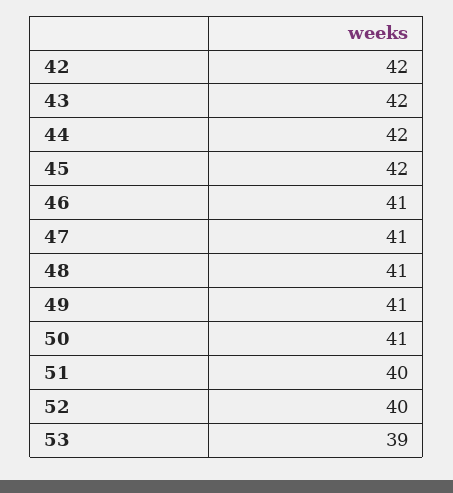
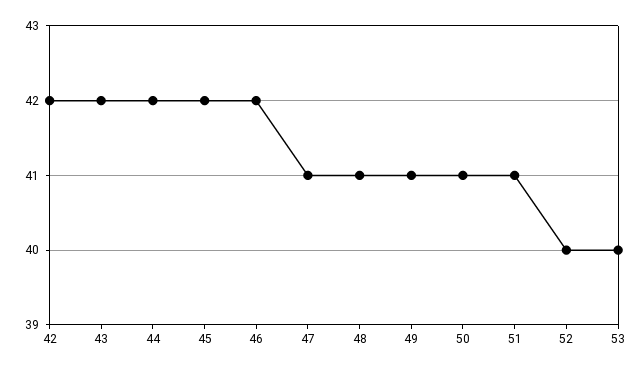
  {
    "42": 42,
    "43": 42,
    "44": 42,
    "45": 42,
-   "46": 41,
+   "46": 42,
    "47": 41,
    "48": 41,
    "49": 41,
    "50": 41,
-   "51": 40,
+   "51": 41,
    "52": 40,
-   "53": 39
+   "53": 40
  }

